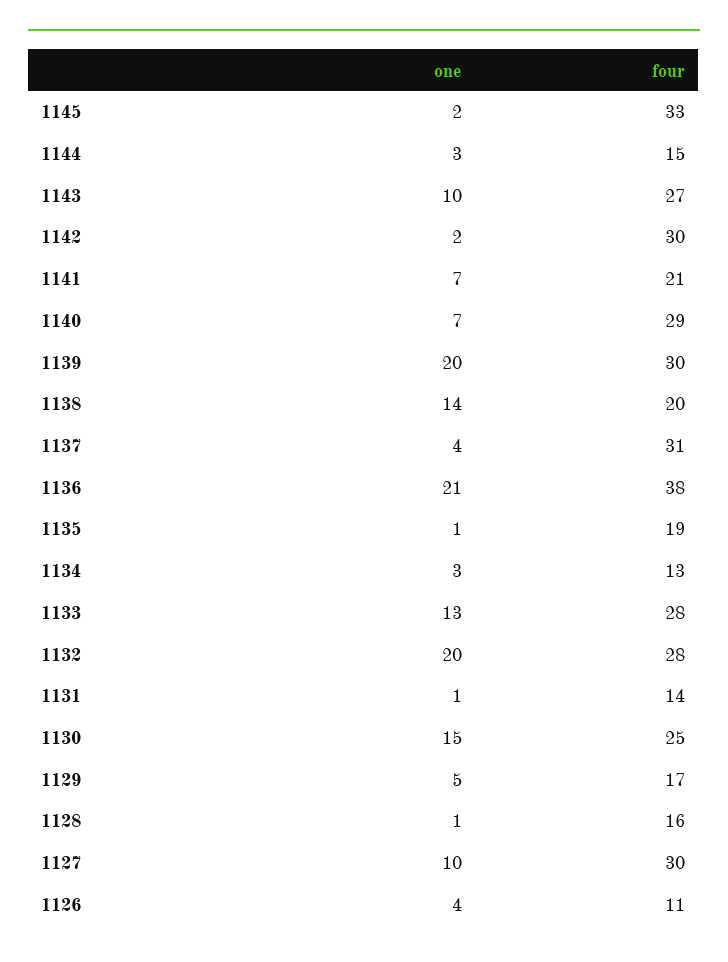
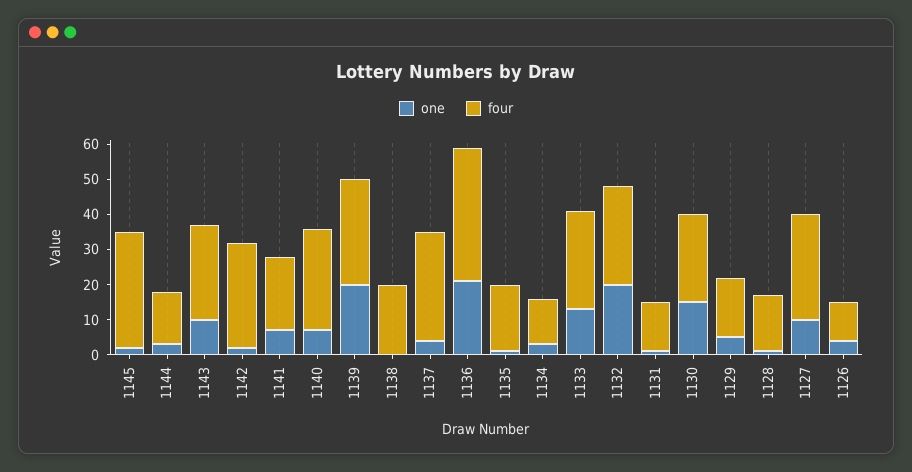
  {
    "one": {
      "1145": 2,
      "1144": 3,
      "1143": 10,
      "1142": 2,
      "1141": 7,
      "1140": 7,
      "1139": 20,
-     "1138": 14,
+     "1138": 0,
      "1137": 4,
      "1136": 21,
      "1135": 1,
      "1134": 3,
      "1133": 13,
      "1132": 20,
      "1131": 1,
      "1130": 15,
      "1129": 5,
      "1128": 1,
      "1127": 10,
      "1126": 4
    },
    "four": {
      "1145": 33,
      "1144": 15,
      "1143": 27,
      "1142": 30,
      "1141": 21,
      "1140": 29,
      "1139": 30,
      "1138": 20,
      "1137": 31,
      "1136": 38,
      "1135": 19,
      "1134": 13,
      "1133": 28,
      "1132": 28,
      "1131": 14,
      "1130": 25,
      "1129": 17,
      "1128": 16,
      "1127": 30,
      "1126": 11
    }
  }

